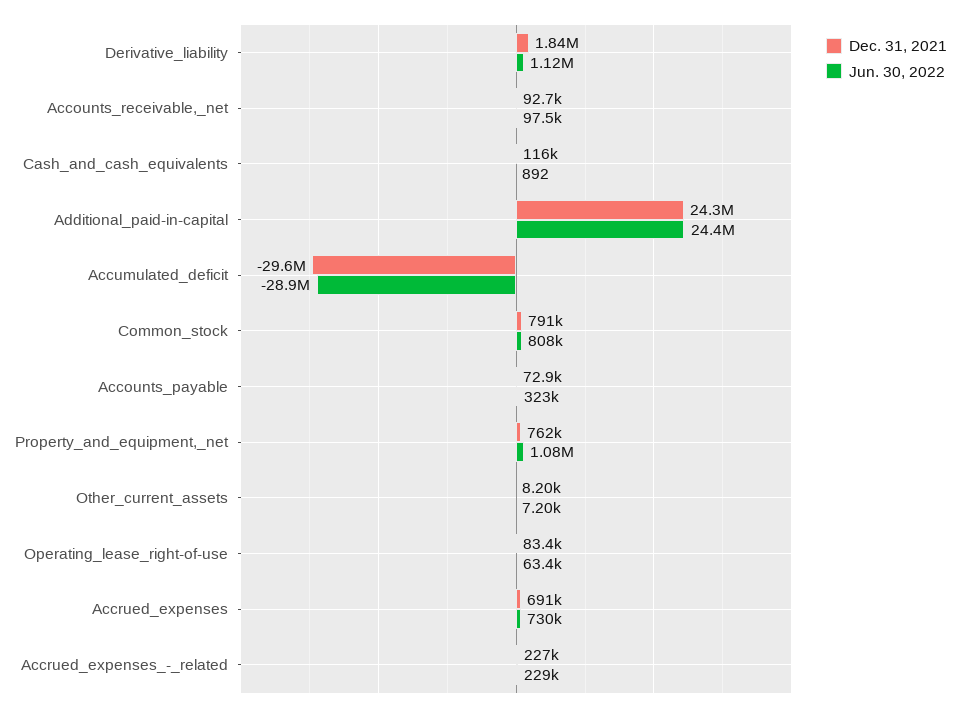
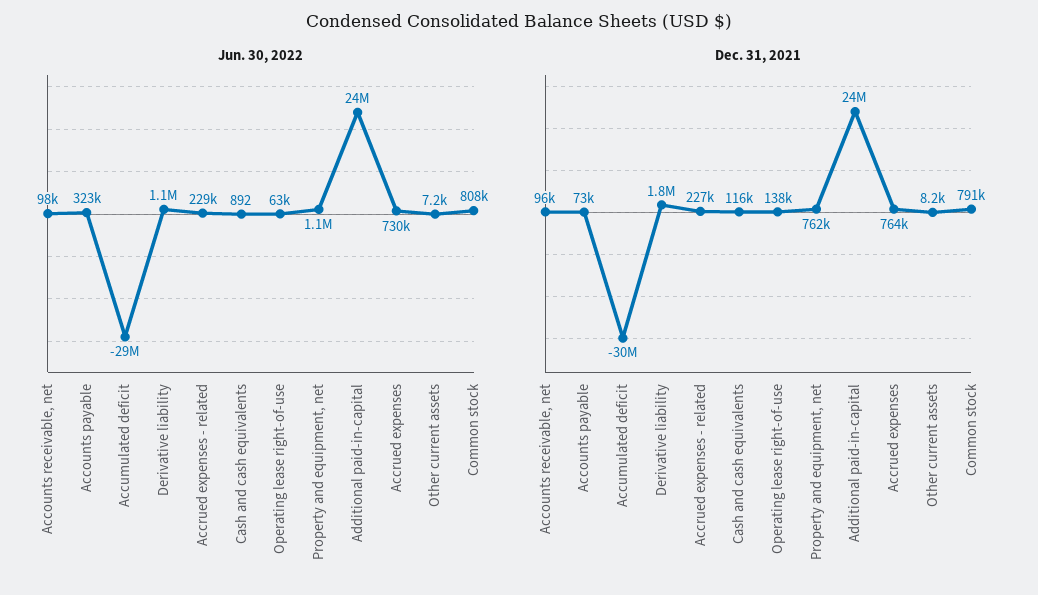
  {
    "Dec. 31, 2021": {
      "Derivative_liability": 1840000,
-     "Accounts_receivable,_net": 92700,
+     "Accounts_receivable,_net": 96000,
      "Cash_and_cash_equivalents": 116000,
      "Additional_paid-in-capital": 24300000,
      "Accumulated_deficit": -29600000,
      "Common_stock": 791000,
      "Accounts_payable": 72900,
      "Property_and_equipment,_net": 762000,
      "Other_current_assets": 8200,
-     "Operating_lease_right-of-use": 83400,
+     "Operating_lease_right-of-use": 138000,
-     "Accrued_expenses": 691000,
+     "Accrued_expenses": 764000,
      "Accrued_expenses_-_related": 227000
    },
    "Jun. 30, 2022": {
      "Derivative_liability": 1120000,
      "Accounts_receivable,_net": 97500,
      "Cash_and_cash_equivalents": 892,
      "Additional_paid-in-capital": 24400000,
      "Accumulated_deficit": -28900000,
      "Common_stock": 808000,
      "Accounts_payable": 323000,
      "Property_and_equipment,_net": 1080000,
      "Other_current_assets": 7200,
      "Operating_lease_right-of-use": 63400,
      "Accrued_expenses": 730000,
      "Accrued_expenses_-_related": 229000
    }
  }

